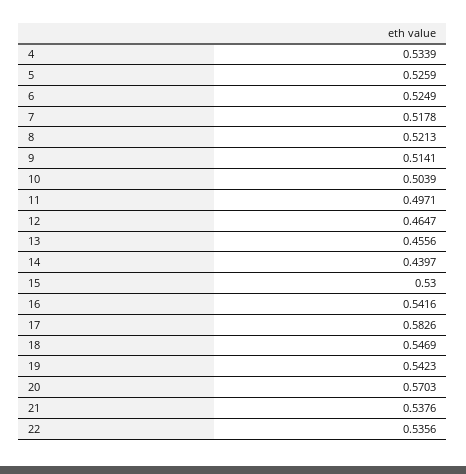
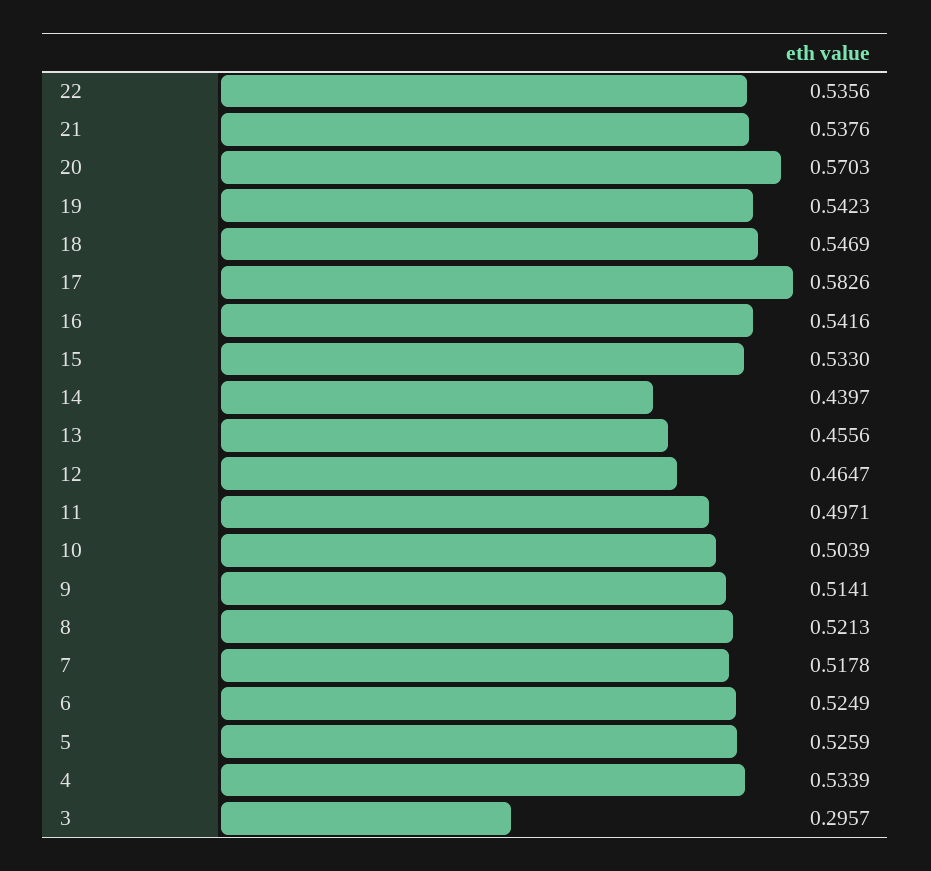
  {
    "4": 0.5339,
    "5": 0.5259,
    "6": 0.5249,
    "7": 0.5178,
    "8": 0.5213,
    "9": 0.5141,
    "10": 0.5039,
    "11": 0.4971,
    "12": 0.4647,
    "13": 0.4556,
    "14": 0.4397,
-   "15": 0.53,
+   "15": 0.533,
    "16": 0.5416,
    "17": 0.5826,
    "18": 0.5469,
    "19": 0.5423,
    "20": 0.5703,
    "21": 0.5376,
-   "22": 0.5356
+   "22": 0.5356,
+   "3": 0.2957
  }

